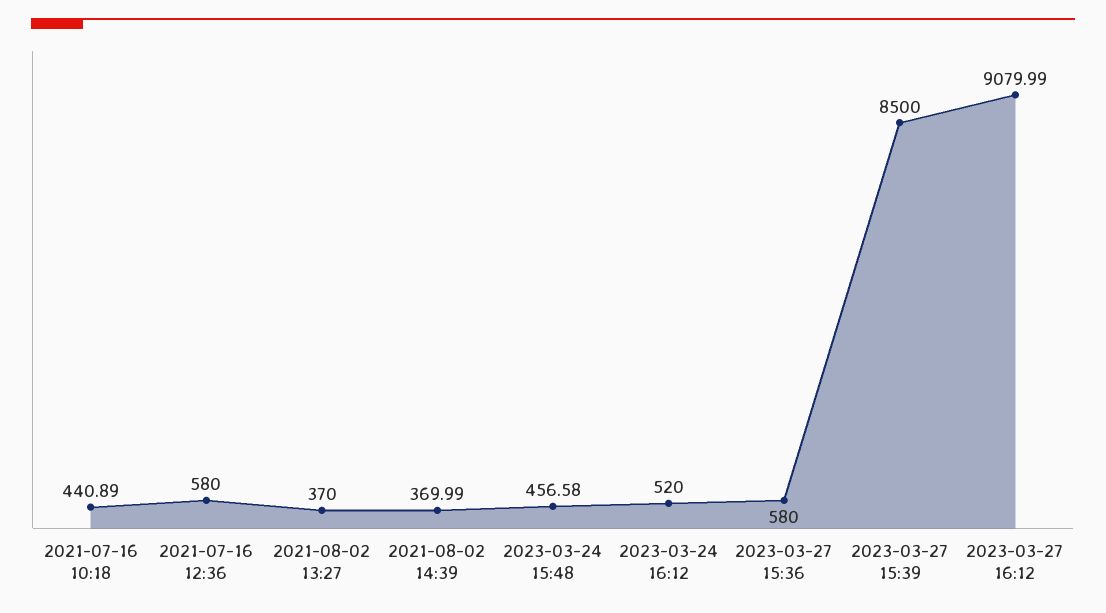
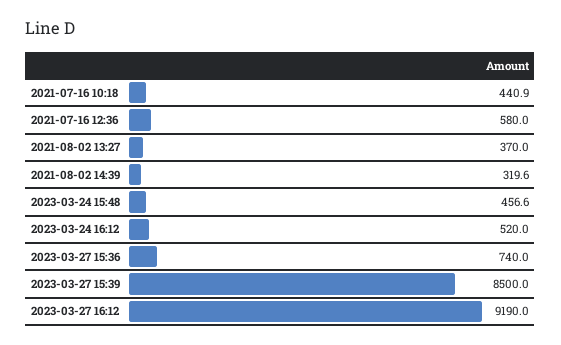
  {
    "2021-07-16 10:18": 440.89,
    "2021-07-16 12:36": 580,
    "2021-08-02 13:27": 370,
-   "2021-08-02 14:39": 369.99,
+   "2021-08-02 14:39": 319.6,
    "2023-03-24 15:48": 456.58,
    "2023-03-24 16:12": 520,
-   "2023-03-27 15:36": 580,
+   "2023-03-27 15:36": 740,
    "2023-03-27 15:39": 8500,
-   "2023-03-27 16:12": 9079.99
+   "2023-03-27 16:12": 9190
  }

